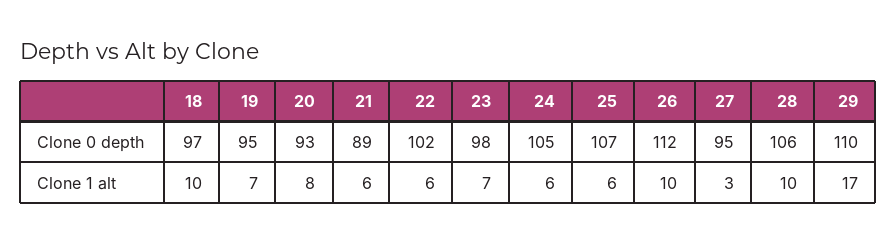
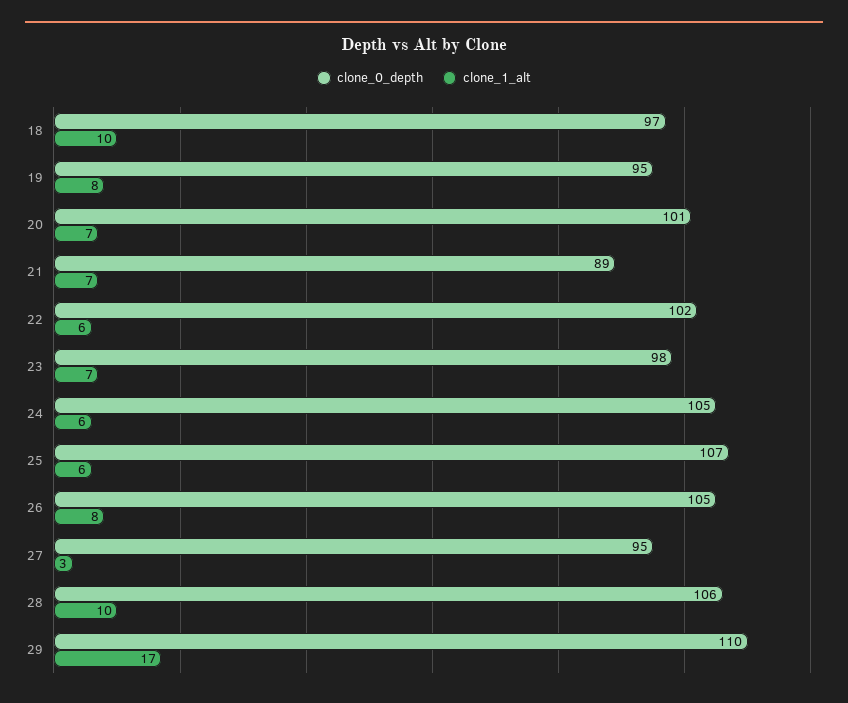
  {
    "Clone 0 depth": {
      "18": 97,
      "19": 95,
-     "20": 93,
+     "20": 101,
      "21": 89,
      "22": 102,
      "23": 98,
      "24": 105,
      "25": 107,
-     "26": 112,
+     "26": 105,
      "27": 95,
      "28": 106,
      "29": 110
    },
    "Clone 1 alt": {
      "18": 10,
-     "19": 7,
+     "19": 8,
-     "20": 8,
+     "20": 7,
-     "21": 6,
+     "21": 7,
      "22": 6,
      "23": 7,
      "24": 6,
      "25": 6,
-     "26": 10,
+     "26": 8,
      "27": 3,
      "28": 10,
      "29": 17
    }
  }

